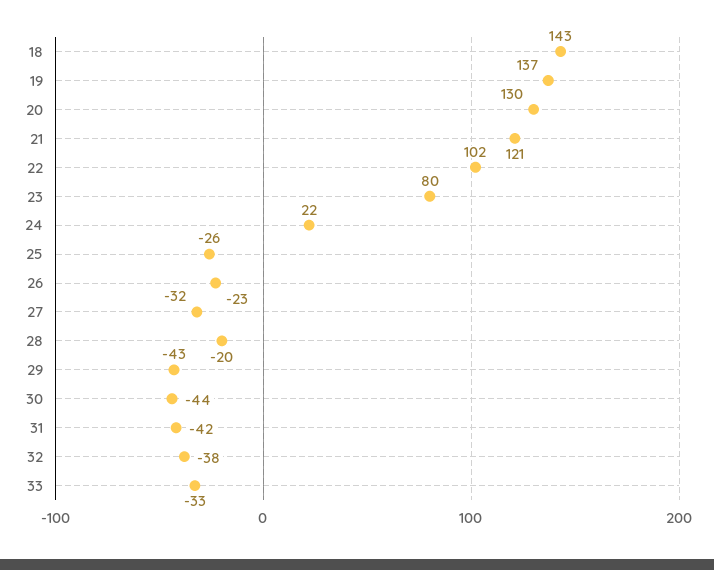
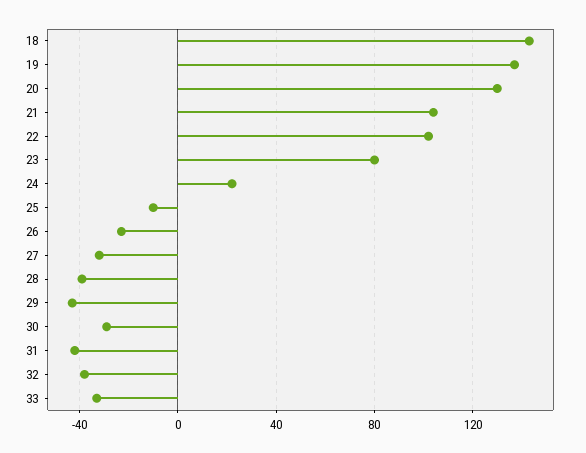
  {
    "18": 143,
    "19": 137,
    "20": 130,
-   "21": 121,
+   "21": 105,
    "22": 102,
    "23": 80,
    "24": 22,
-   "25": -26,
+   "25": -10,
    "26": -23,
    "27": -32,
-   "28": -20,
+   "28": -40,
    "29": -43,
-   "30": -44,
+   "30": -30,
    "31": -42,
    "32": -38,
    "33": -33
  }

